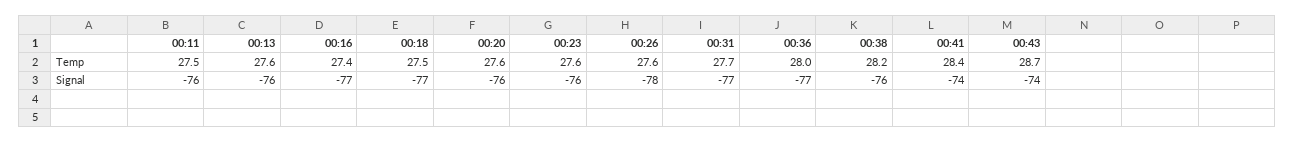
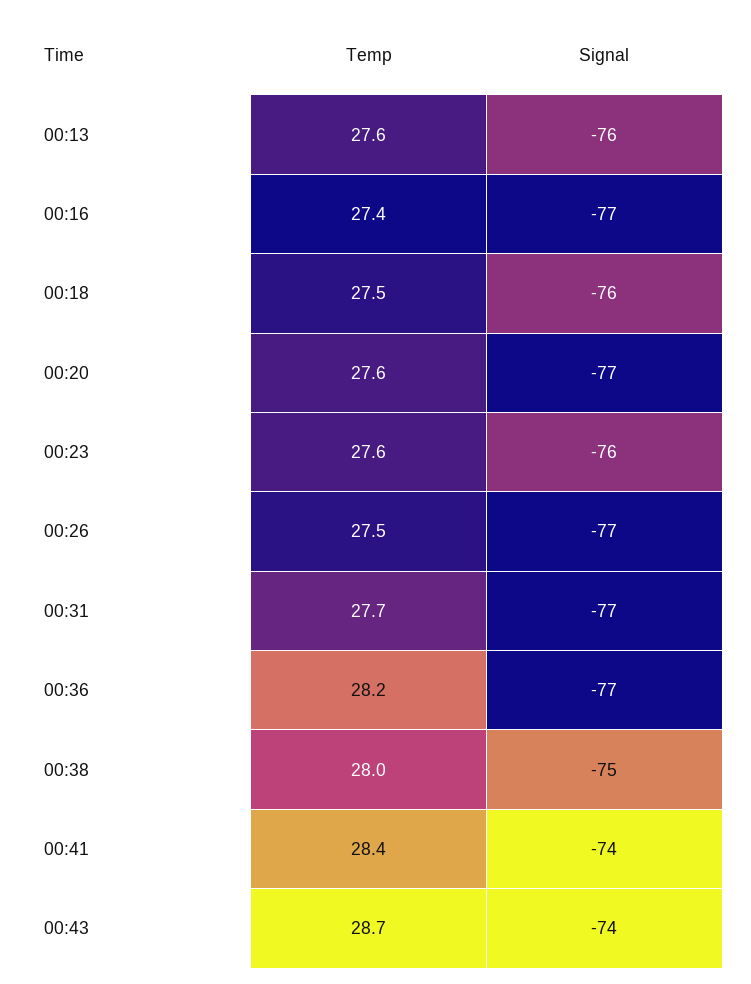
  {
-   "00:11": {
-     "Temp": 27.5,
-     "Signal": -76
-   },
    "00:13": {
      "Temp": 27.6,
      "Signal": -76
    },
    "00:16": {
      "Temp": 27.4,
      "Signal": -77
    },
    "00:18": {
      "Temp": 27.5,
-     "Signal": -77
+     "Signal": -76
    },
    "00:20": {
      "Temp": 27.6,
-     "Signal": -76
+     "Signal": -77
    },
    "00:23": {
      "Temp": 27.6,
      "Signal": -76
    },
    "00:26": {
-     "Temp": 27.6,
+     "Temp": 27.5,
-     "Signal": -78
+     "Signal": -77
    },
    "00:31": {
      "Temp": 27.7,
      "Signal": -77
    },
    "00:36": {
-     "Temp": 28,
+     "Temp": 28.2,
      "Signal": -77
    },
    "00:38": {
-     "Temp": 28.2,
+     "Temp": 28,
-     "Signal": -76
+     "Signal": -75
    },
    "00:41": {
      "Temp": 28.4,
      "Signal": -74
    },
    "00:43": {
      "Temp": 28.7,
      "Signal": -74
    }
  }

